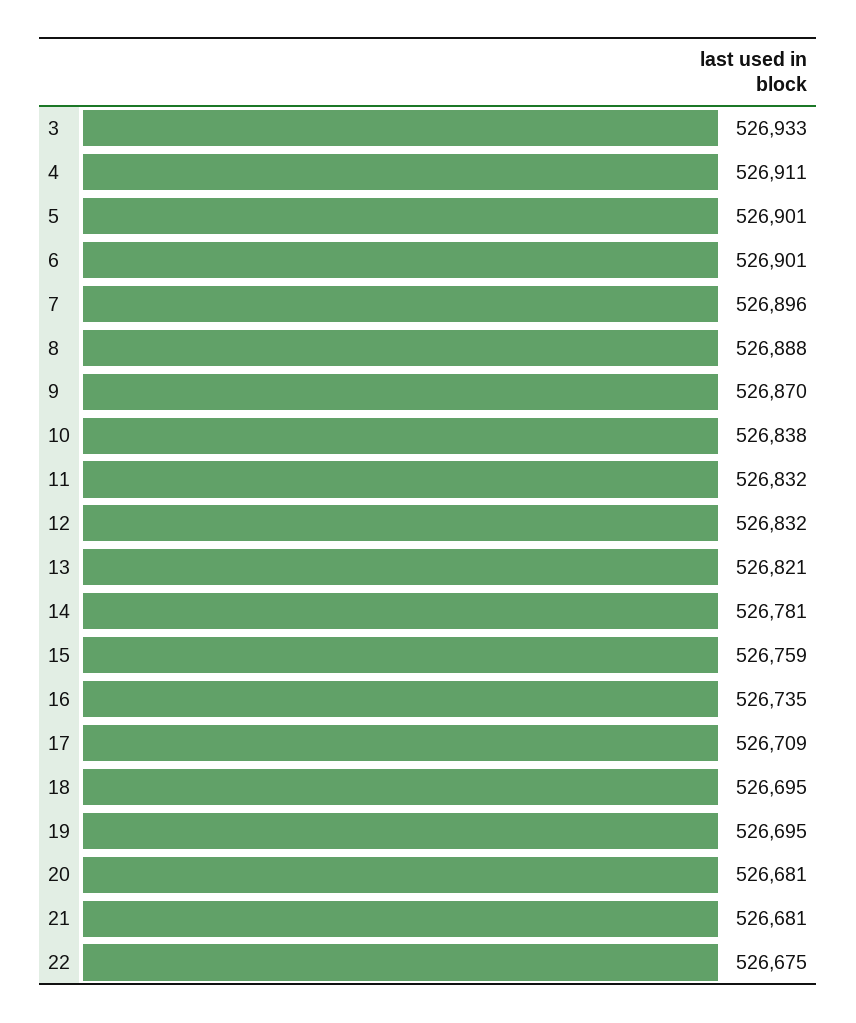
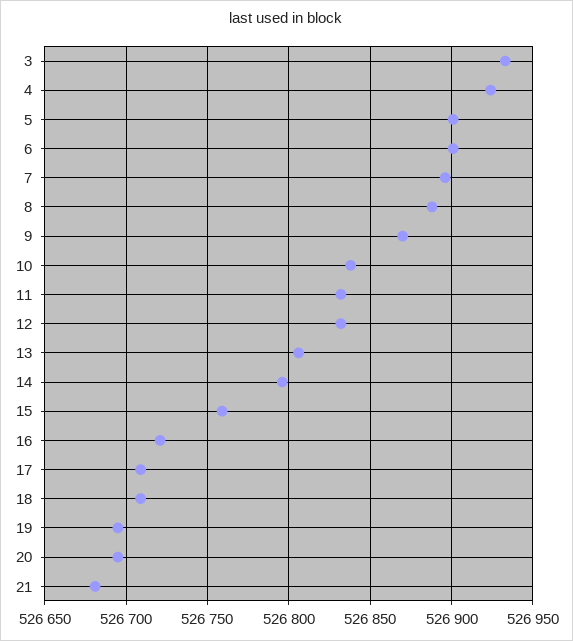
  {
    "3": 526933,
-   "4": 526911,
+   "4": 526925,
    "5": 526901,
    "6": 526901,
    "7": 526896,
    "8": 526888,
    "9": 526870,
    "10": 526838,
    "11": 526832,
    "12": 526832,
-   "13": 526821,
+   "13": 526805,
-   "14": 526781,
+   "14": 526795,
    "15": 526759,
-   "16": 526735,
+   "16": 526720,
    "17": 526709,
-   "18": 526695,
+   "18": 526710,
    "19": 526695,
-   "20": 526681,
+   "20": 526695,
-   "21": 526681,
+   "21": 526681
-   "22": 526675
  }

